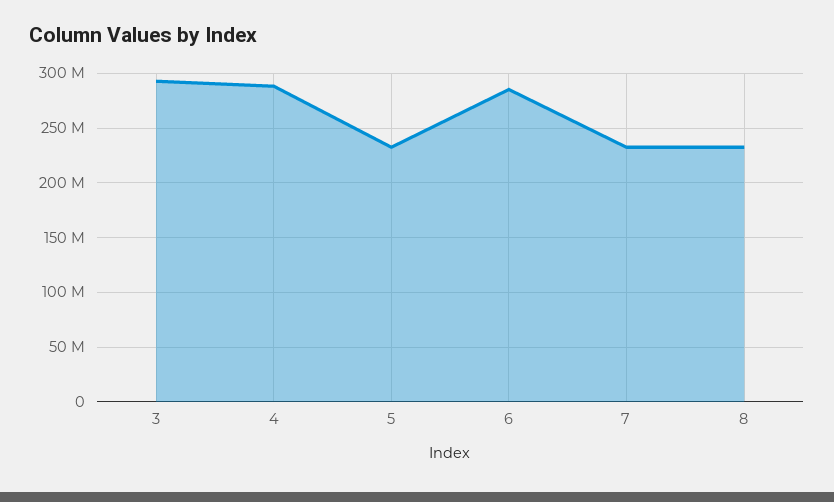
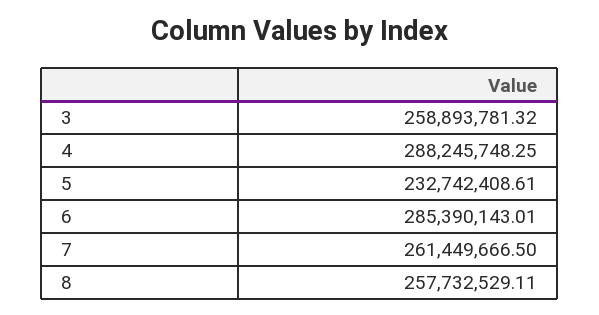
  {
-   "3": 290000000,
+   "3": 258893781.32,
    "4": 288245748.25,
    "5": 232742408.61,
    "6": 285390143.01,
-   "7": 230000000,
+   "7": 261449666.5,
-   "8": 230000000
+   "8": 257732529.11
  }

